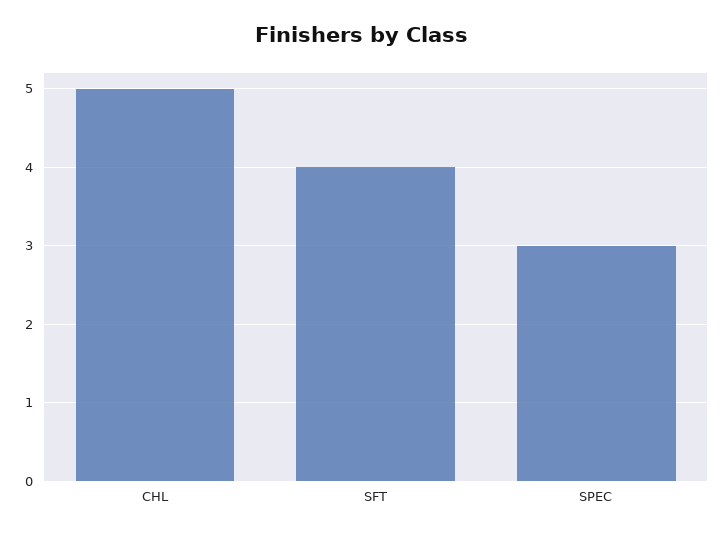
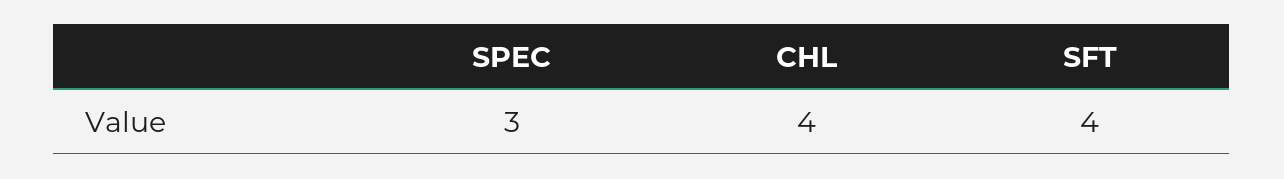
  {
-   "CHL": 5,
+   "CHL": 4,
    "SFT": 4,
    "SPEC": 3
  }

